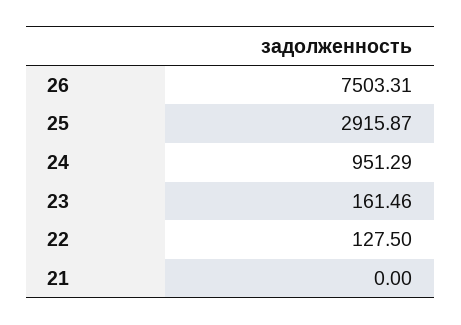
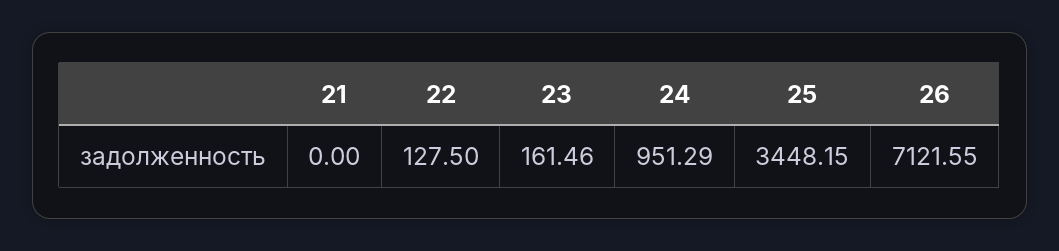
  {
-   "26": 7503.31,
+   "26": 7121.55,
-   "25": 2915.87,
+   "25": 3448.15,
    "24": 951.29,
    "23": 161.46,
    "22": 127.5,
    "21": 0
  }

